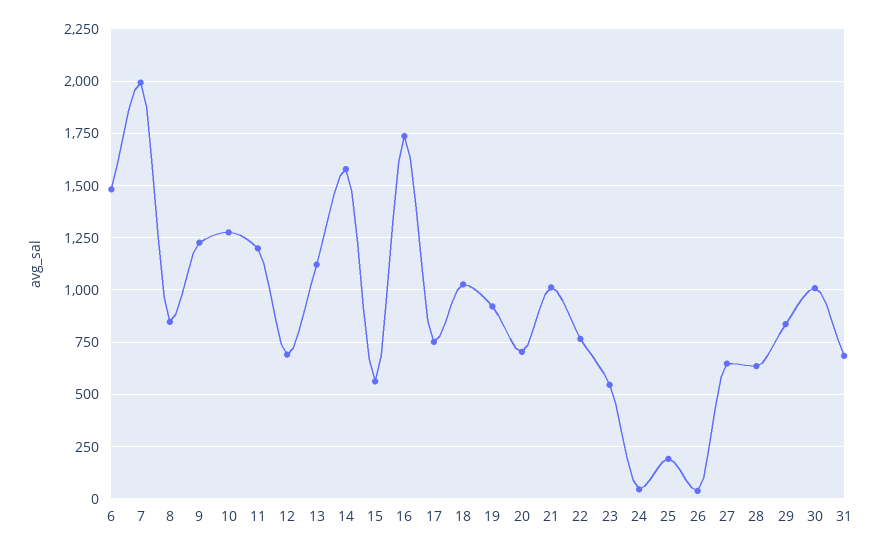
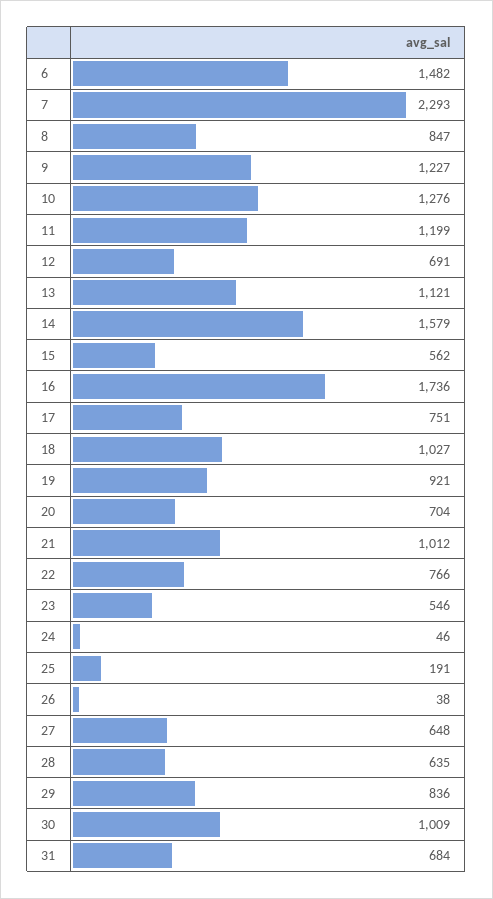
  {
    "6": 1482,
-   "7": 2000,
+   "7": 2293,
    "8": 847,
    "9": 1227,
    "10": 1276,
    "11": 1199,
    "12": 691,
    "13": 1121,
    "14": 1579,
    "15": 562,
    "16": 1736,
    "17": 751,
    "18": 1027,
    "19": 921,
    "20": 704,
    "21": 1012,
    "22": 766,
    "23": 546,
    "24": 46,
    "25": 191,
    "26": 38,
    "27": 648,
    "28": 635,
    "29": 836,
    "30": 1009,
    "31": 684
  }

